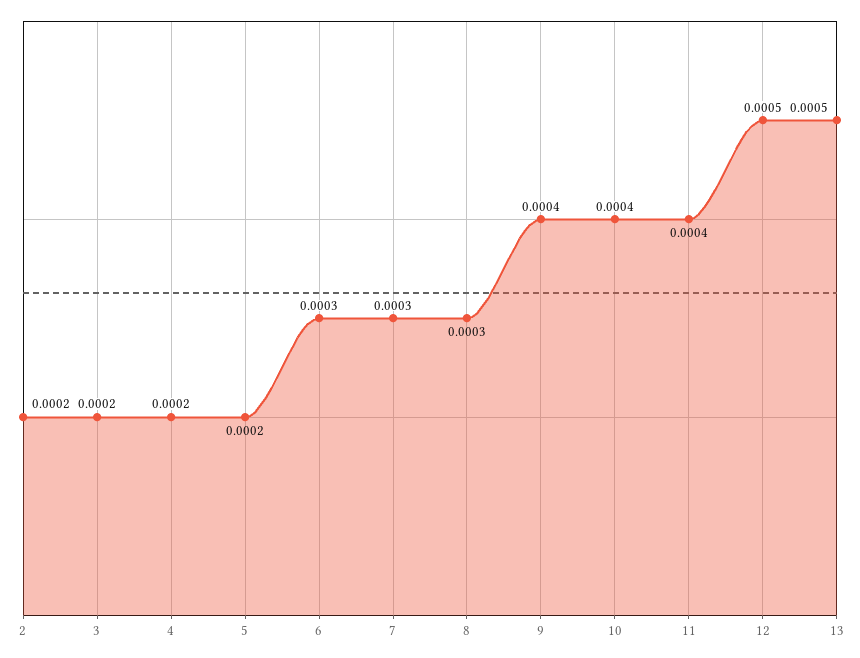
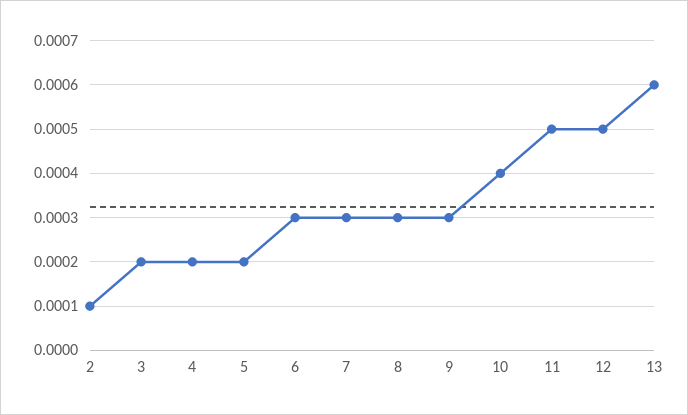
  {
-   "2": 0.0002,
+   "2": 0.0001,
    "3": 0.0002,
    "4": 0.0002,
    "5": 0.0002,
    "6": 0.0003,
    "7": 0.0003,
    "8": 0.0003,
-   "9": 0.0004,
+   "9": 0.0003,
    "10": 0.0004,
-   "11": 0.0004,
+   "11": 0.0005,
    "12": 0.0005,
-   "13": 0.0005
+   "13": 0.0006
  }

